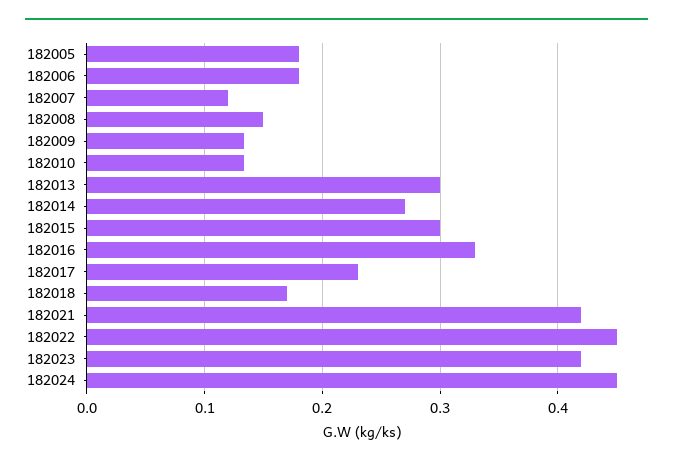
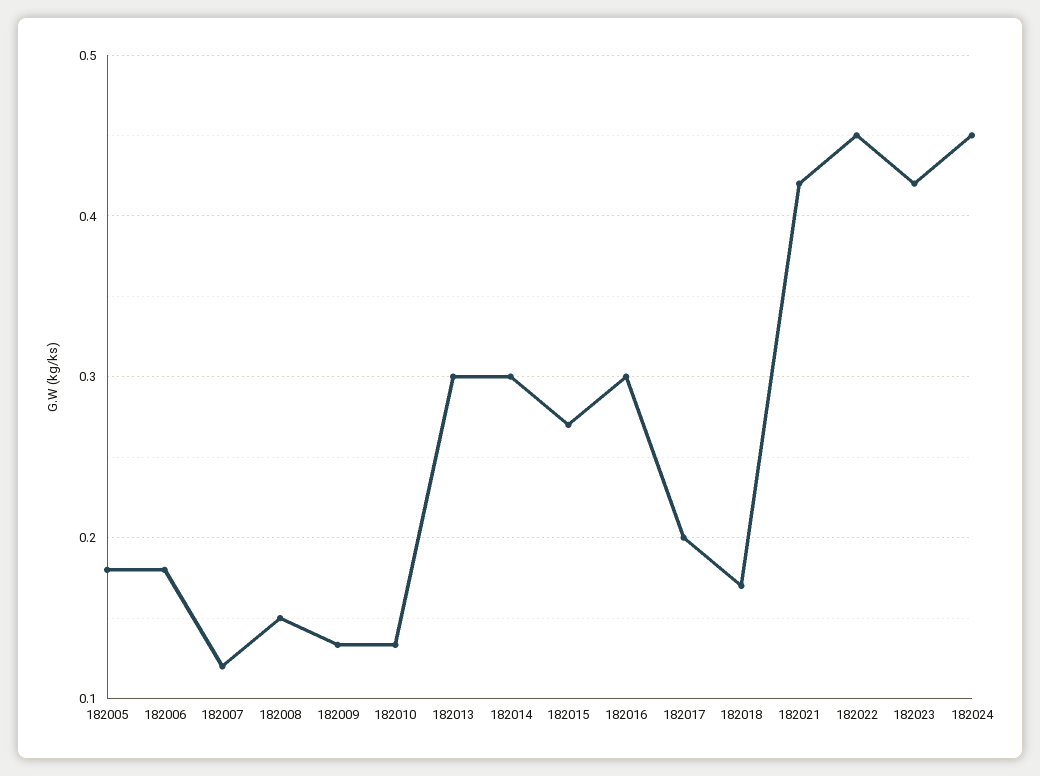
  {
    "182005": 0.18,
    "182006": 0.18,
    "182007": 0.12,
    "182008": 0.15,
    "182009": 0.13,
    "182010": 0.13,
    "182013": 0.3,
-   "182014": 0.27,
+   "182014": 0.3,
-   "182015": 0.3,
+   "182015": 0.27,
-   "182016": 0.33,
+   "182016": 0.3,
-   "182017": 0.23,
+   "182017": 0.2,
    "182018": 0.17,
    "182021": 0.42,
    "182022": 0.45,
    "182023": 0.42,
    "182024": 0.45
  }

